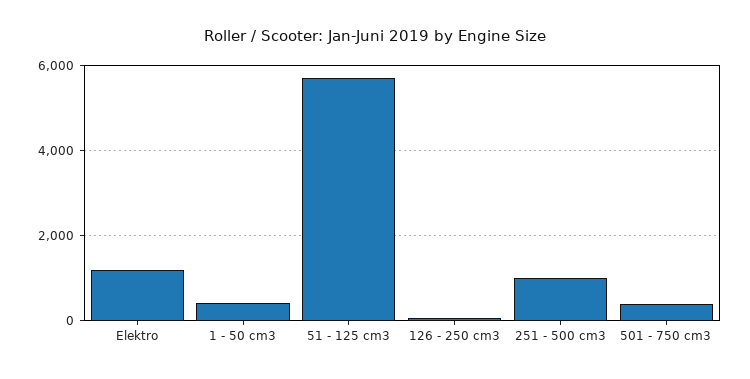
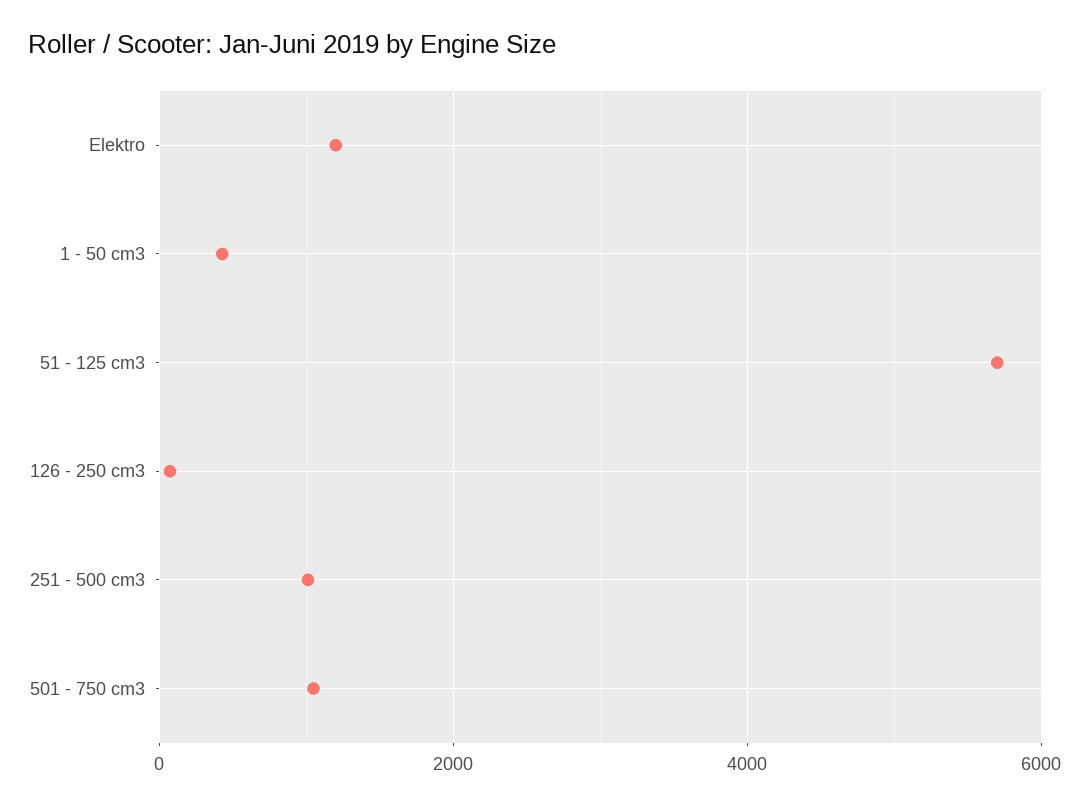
  {
    "Elektro": 1200,
    "1 - 50 cm3": 400,
    "51 - 125 cm3": 5800,
    "126 - 250 cm3": 0,
    "251 - 500 cm3": 1000,
-   "501 - 750 cm3": 400
+   "501 - 750 cm3": 1000
  }

